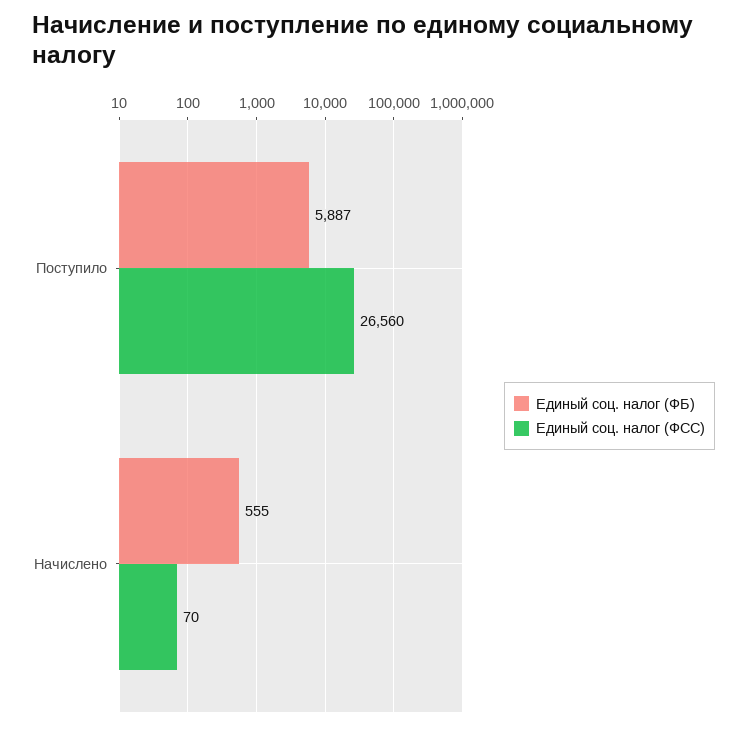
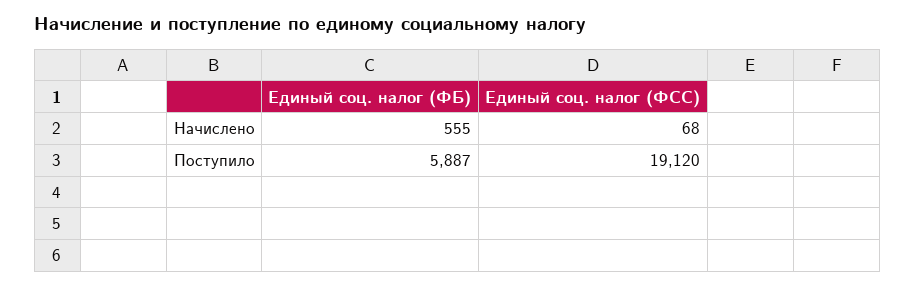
  {
    "Единый соц. налог (ФБ)": {
      "Поступило": 5887,
      "Начислено": 555
    },
    "Единый соц. налог (ФСС)": {
-     "Поступило": 26560,
+     "Поступило": 19120,
-     "Начислено": 70
+     "Начислено": 68
    }
  }

